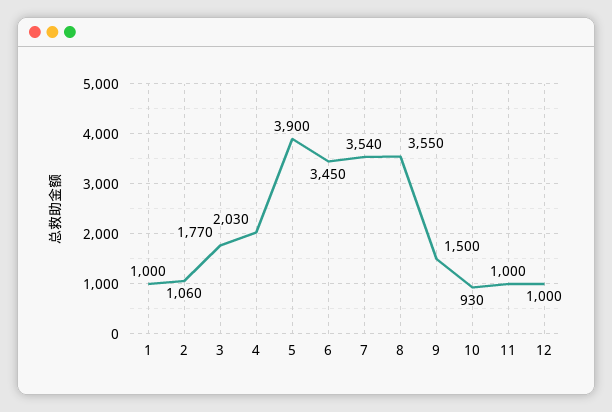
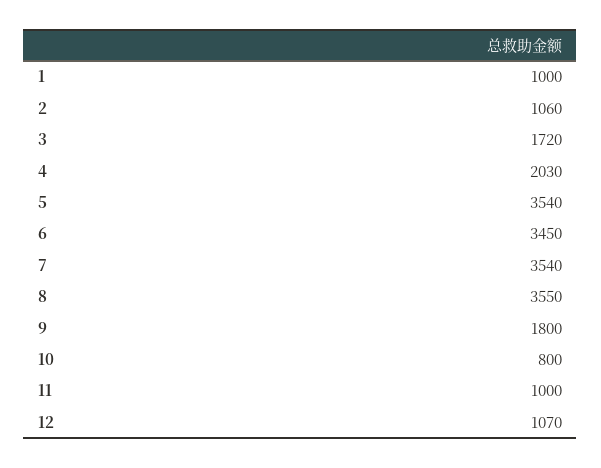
  {
    "1": 1000,
    "2": 1060,
-   "3": 1770,
+   "3": 1720,
    "4": 2030,
-   "5": 3900,
+   "5": 3540,
    "6": 3450,
    "7": 3540,
    "8": 3550,
-   "9": 1500,
+   "9": 1800,
-   "10": 930,
+   "10": 800,
    "11": 1000,
-   "12": 1000
+   "12": 1070
  }

